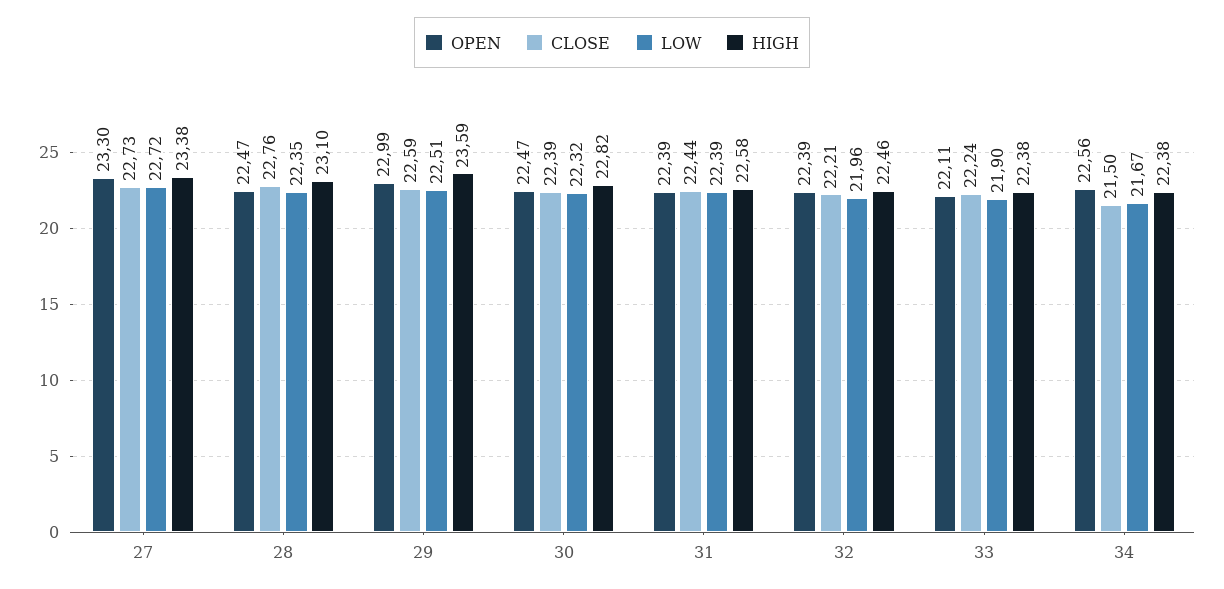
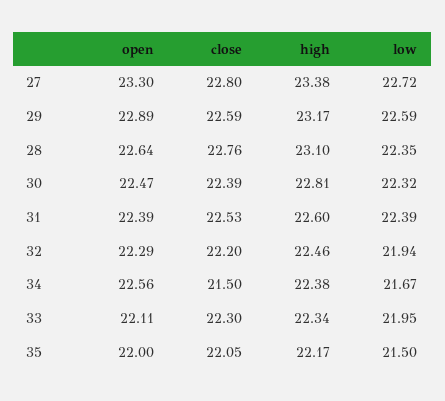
  {
    "OPEN": {
      "27": 23.3,
-     "28": 22.47,
+     "28": 22.64,
-     "29": 22.99,
+     "29": 22.89,
      "30": 22.47,
      "31": 22.39,
-     "32": 22.39,
+     "32": 22.29,
      "33": 22.11,
-     "34": 22.56
+     "34": 22.56,
+     "35": 22
    },
    "CLOSE": {
-     "27": 22.73,
+     "27": 22.8,
      "28": 22.76,
      "29": 22.59,
      "30": 22.39,
-     "31": 22.44,
+     "31": 22.53,
-     "32": 22.21,
+     "32": 22.2,
-     "33": 22.24,
+     "33": 22.3,
-     "34": 21.5
+     "34": 21.5,
+     "35": 22.05
    },
    "LOW": {
      "27": 22.72,
      "28": 22.35,
-     "29": 22.51,
+     "29": 22.59,
      "30": 22.32,
      "31": 22.39,
-     "32": 21.96,
+     "32": 21.94,
-     "33": 21.9,
+     "33": 21.95,
-     "34": 21.67
+     "34": 21.67,
+     "35": 21.5
    },
    "HIGH": {
      "27": 23.38,
      "28": 23.1,
-     "29": 23.59,
+     "29": 23.17,
-     "30": 22.82,
+     "30": 22.81,
-     "31": 22.58,
+     "31": 22.6,
      "32": 22.46,
-     "33": 22.38,
+     "33": 22.34,
-     "34": 22.38
+     "34": 22.38,
+     "35": 22.17
    }
  }

